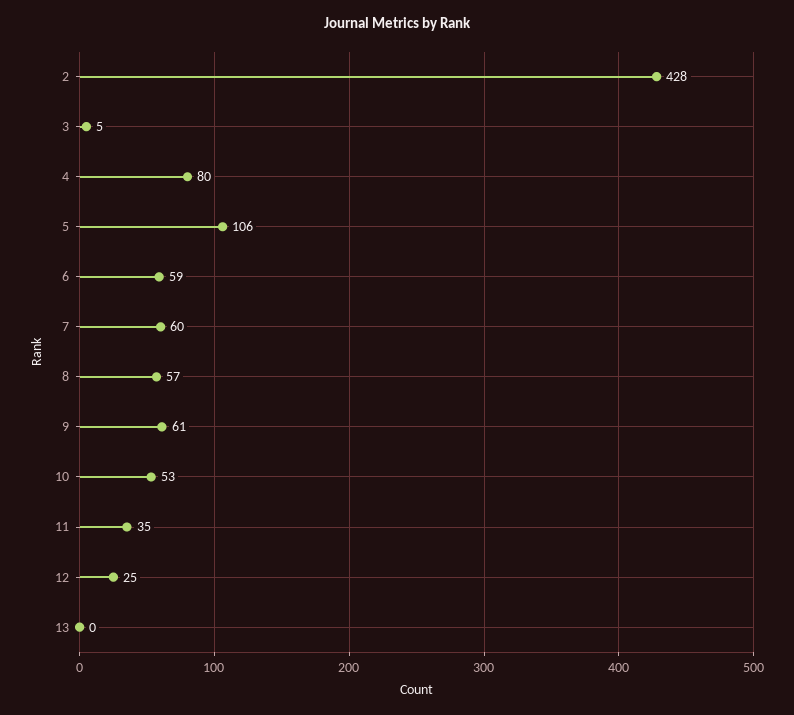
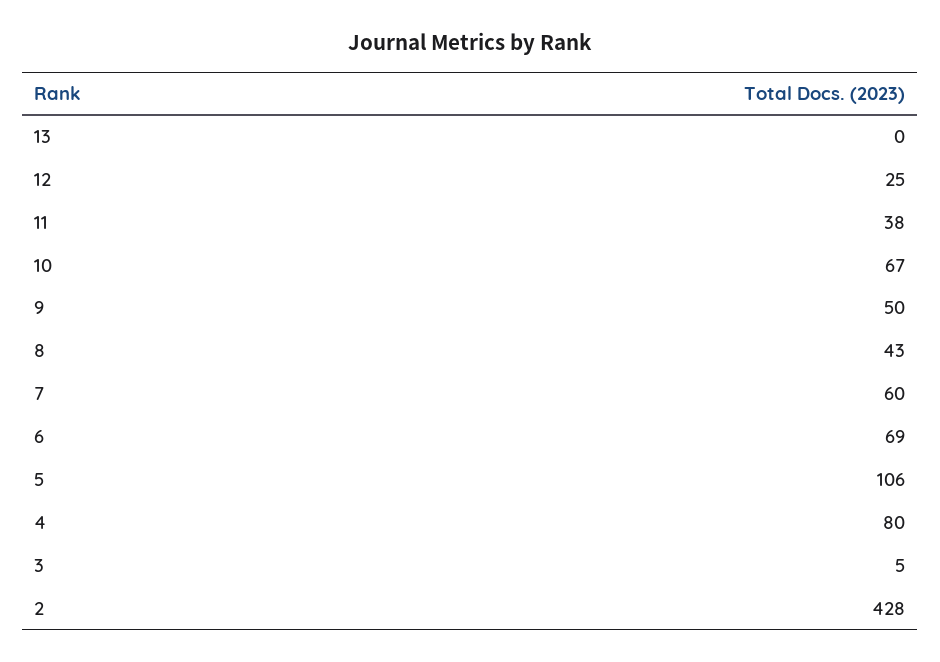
  {
    "2": 428,
    "3": 5,
    "4": 80,
    "5": 106,
-   "6": 59,
+   "6": 69,
    "7": 60,
-   "8": 57,
+   "8": 43,
-   "9": 61,
+   "9": 50,
-   "10": 53,
+   "10": 67,
-   "11": 35,
+   "11": 38,
    "12": 25,
    "13": 0
  }

